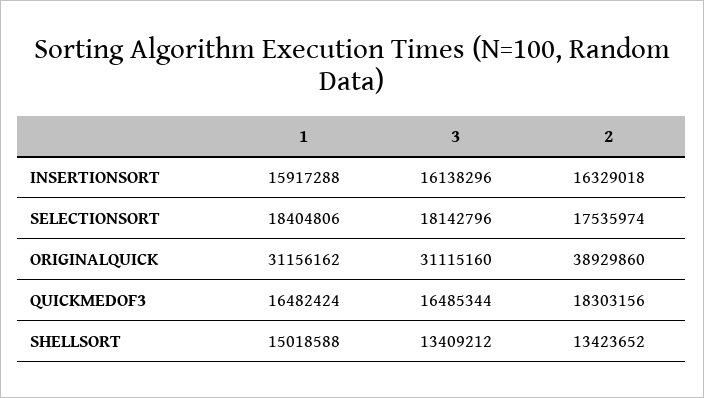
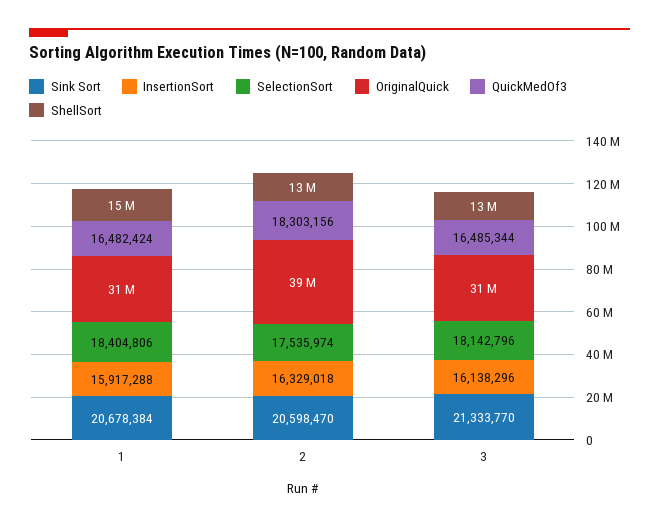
  {
    "INSERTIONSORT": {
      "1": 15917288,
      "3": 16138296,
      "2": 16329018
    },
    "SELECTIONSORT": {
      "1": 18404806,
      "3": 18142796,
      "2": 17535974
    },
    "ORIGINALQUICK": {
      "1": 31156162,
      "3": 31115160,
      "2": 38929860
    },
    "QUICKMEDOF3": {
      "1": 16482424,
      "3": 16485344,
      "2": 18303156
    },
    "SHELLSORT": {
      "1": 15018588,
      "3": 13409212,
      "2": 13423652
-   }
+   },
+   "Sink Sort": {
+     "1": 20678384,
+     "2": 20598470,
+     "3": 21333770
+   }
  }

